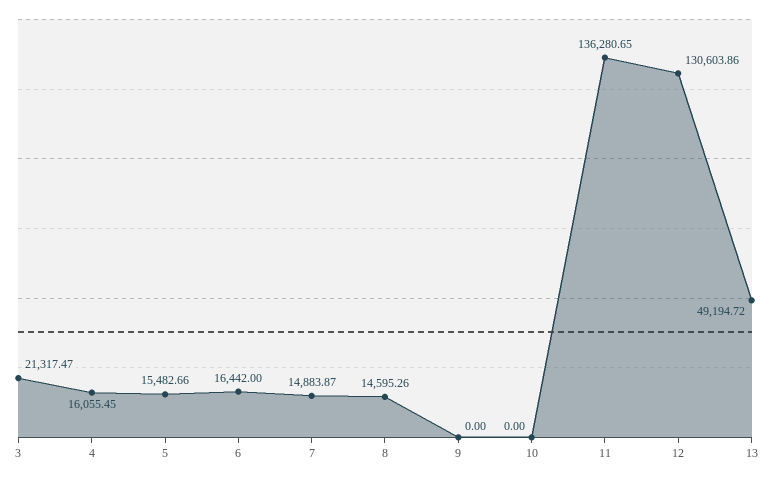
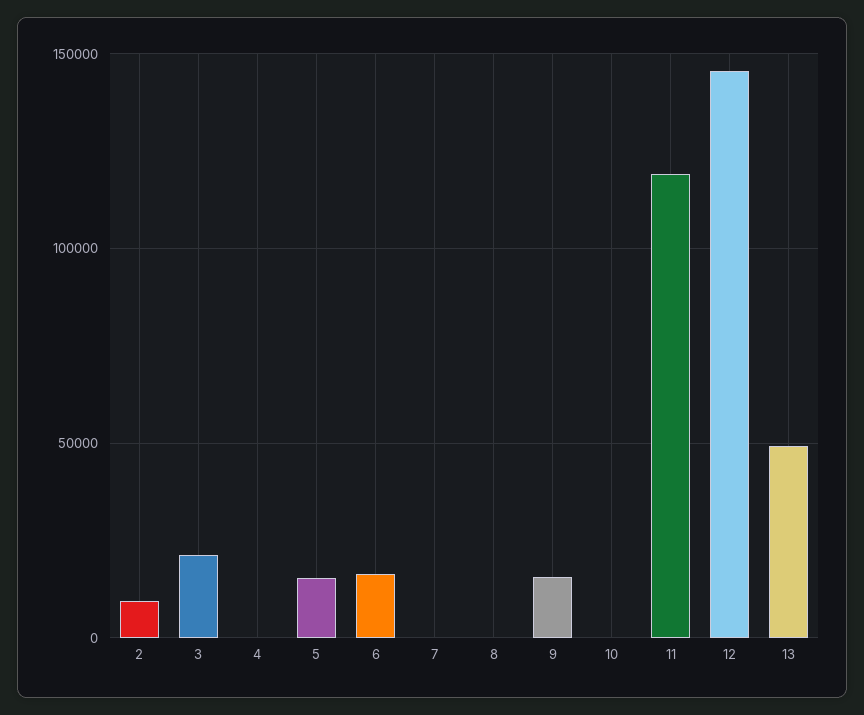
  {
    "3": 21317.47,
-   "4": 16055.45,
+   "4": 0,
    "5": 15482.66,
    "6": 16442,
-   "7": 14883.87,
+   "7": 0,
-   "8": 14595.26,
+   "8": 0,
-   "9": 0,
+   "9": 15000,
    "10": 0,
-   "11": 136280.65,
+   "11": 120000,
-   "12": 130603.86,
+   "12": 145000,
-   "13": 49194.72
+   "13": 49194.72,
+   "2": 10000
  }

